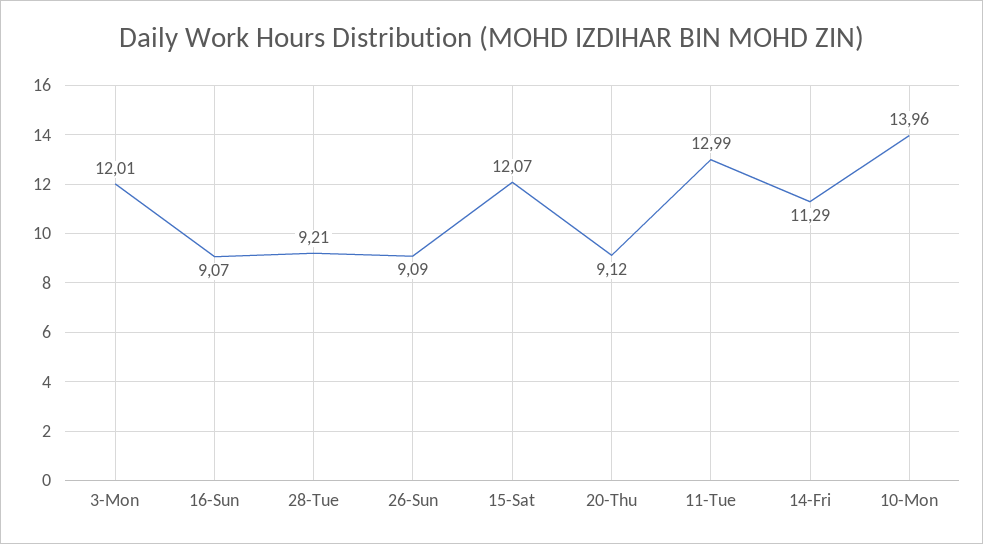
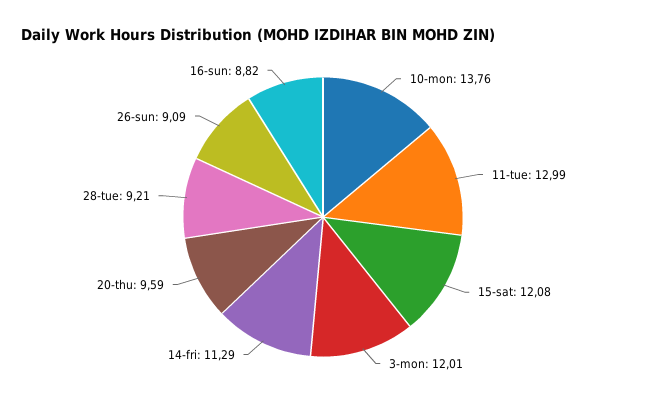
  {
    "3-Mon": 12.01,
-   "16-Sun": 9.07,
+   "16-Sun": 8.82,
    "28-Tue": 9.21,
    "26-Sun": 9.09,
-   "15-Sat": 12.07,
+   "15-Sat": 12.08,
-   "20-Thu": 9.12,
+   "20-Thu": 9.59,
    "11-Tue": 12.99,
    "14-Fri": 11.29,
-   "10-Mon": 13.96
+   "10-Mon": 13.76
  }

